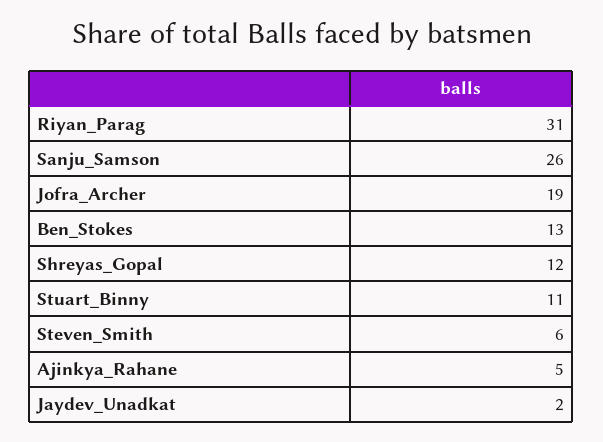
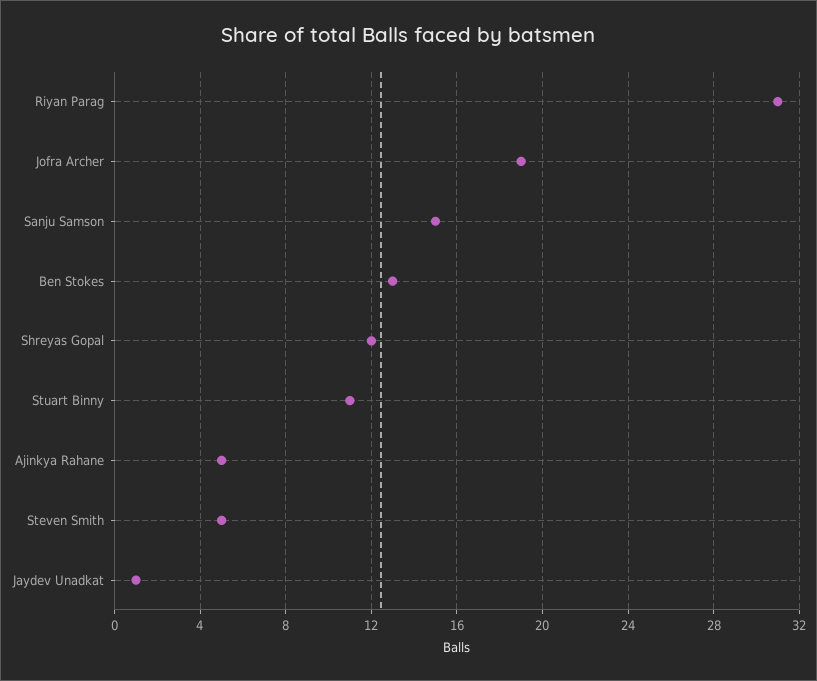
  {
    "Riyan_Parag": 31,
-   "Sanju_Samson": 26,
+   "Sanju_Samson": 15,
    "Jofra_Archer": 19,
    "Ben_Stokes": 13,
    "Shreyas_Gopal": 12,
    "Stuart_Binny": 11,
-   "Steven_Smith": 6,
+   "Steven_Smith": 5,
    "Ajinkya_Rahane": 5,
-   "Jaydev_Unadkat": 2
+   "Jaydev_Unadkat": 1
  }

